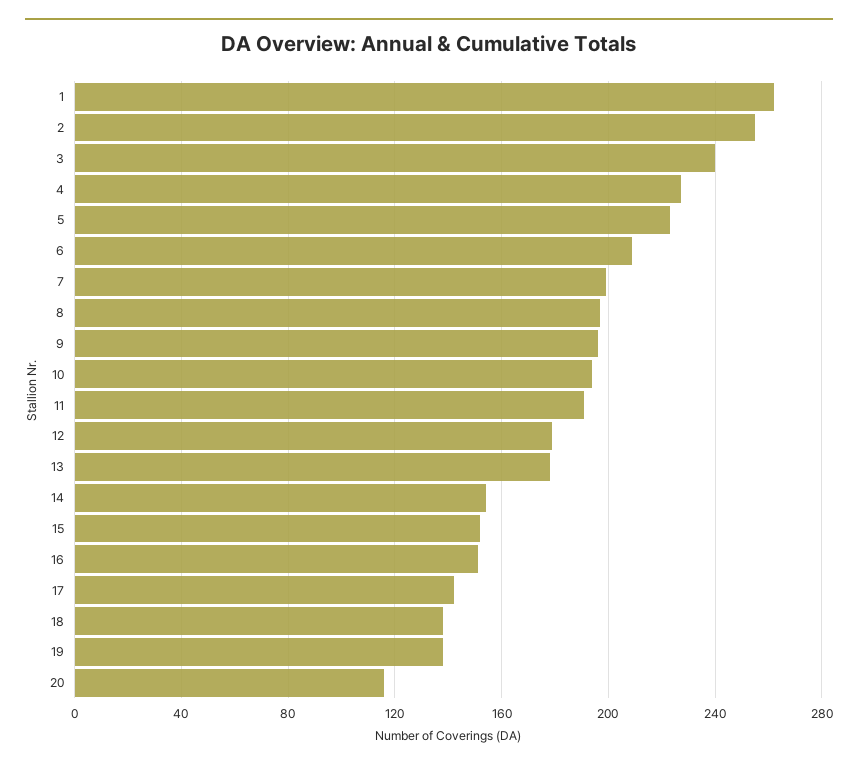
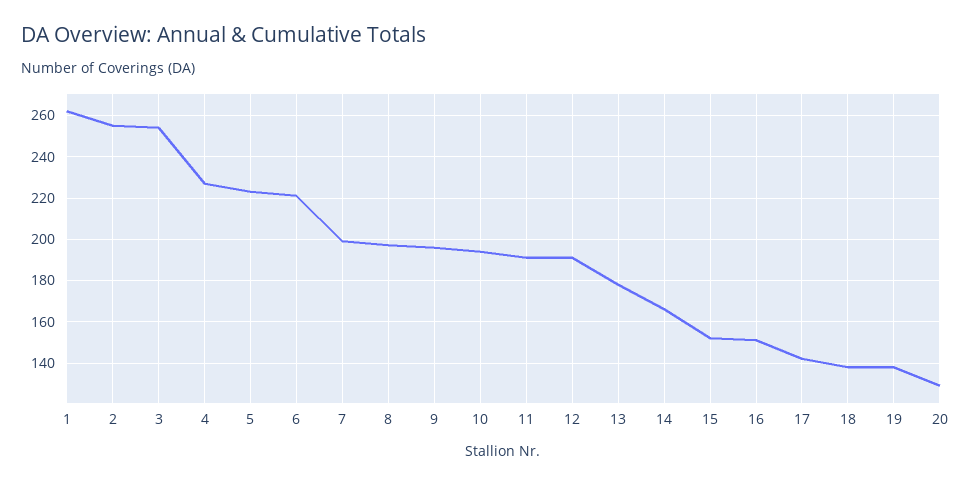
  {
    "1": 260,
    "2": 255,
-   "3": 240,
+   "3": 255,
    "4": 225,
    "5": 225,
-   "6": 210,
+   "6": 220,
    "7": 200,
    "8": 195,
    "9": 195,
    "10": 195,
    "11": 190,
-   "12": 180,
+   "12": 190,
    "13": 180,
-   "14": 155,
+   "14": 165,
    "15": 150,
    "16": 150,
    "17": 140,
    "18": 140,
    "19": 140,
-   "20": 115
+   "20": 130
  }

